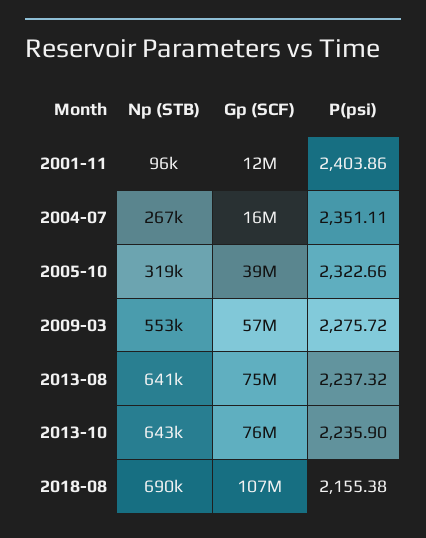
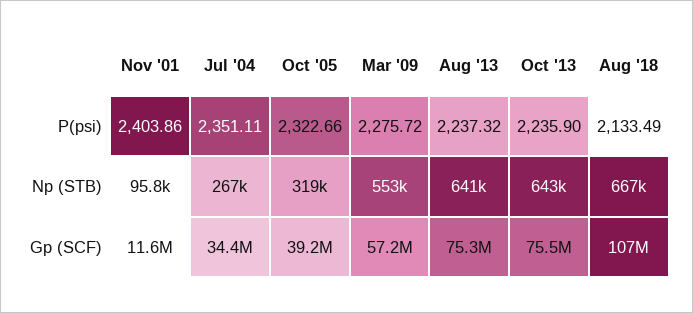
  {
    "Np (STB)": {
      "2001-11": 95800,
      "2004-07": 267000,
      "2005-10": 319000,
      "2009-03": 553000,
      "2013-08": 641000,
      "2013-10": 643000,
-     "2018-08": 690000
+     "2018-08": 667000
    },
    "Gp (SCF)": {
      "2001-11": 11600000,
-     "2004-07": 16000000,
+     "2004-07": 34400000,
      "2005-10": 39200000,
      "2009-03": 57200000,
      "2013-08": 75300000,
      "2013-10": 75500000,
      "2018-08": 107000000
    },
    "P(psi)": {
      "2001-11": 2403.86,
      "2004-07": 2351.11,
      "2005-10": 2322.66,
      "2009-03": 2275.72,
      "2013-08": 2237.32,
      "2013-10": 2235.9,
-     "2018-08": 2155.38
+     "2018-08": 2133.49
    }
  }

